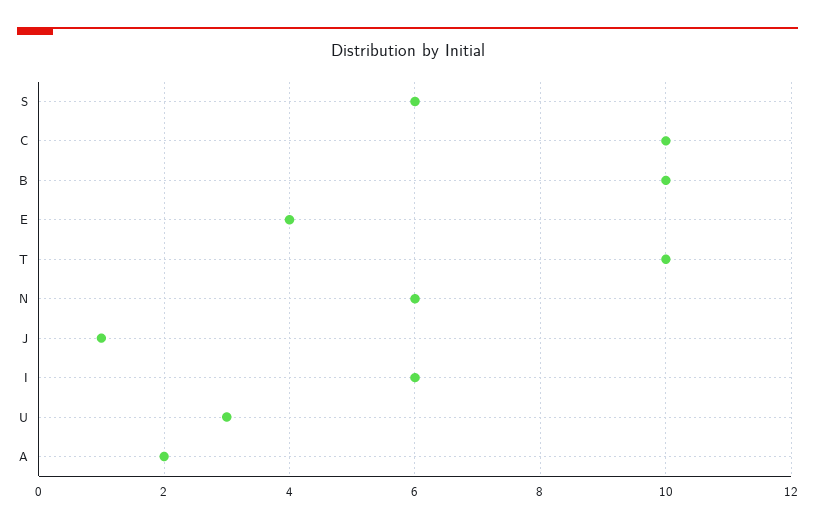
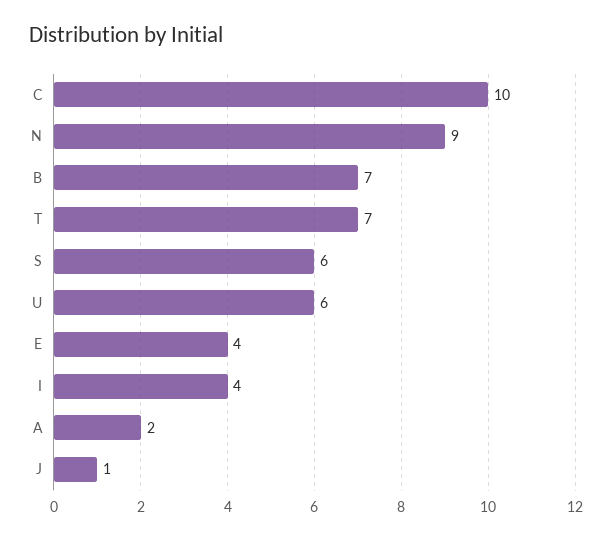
  {
    "S": 6,
    "C": 10,
-   "B": 10,
+   "B": 7,
    "E": 4,
-   "T": 10,
+   "T": 7,
-   "N": 6,
+   "N": 9,
    "J": 1,
-   "I": 6,
+   "I": 4,
-   "U": 3,
+   "U": 6,
    "A": 2
  }

